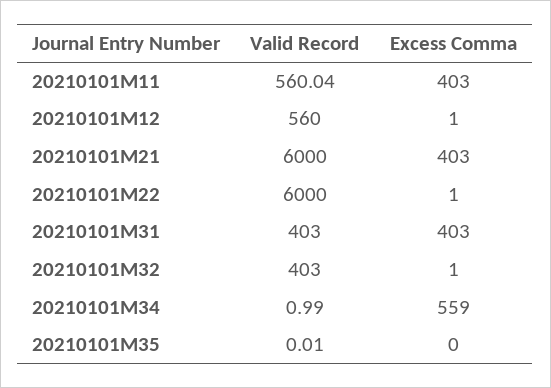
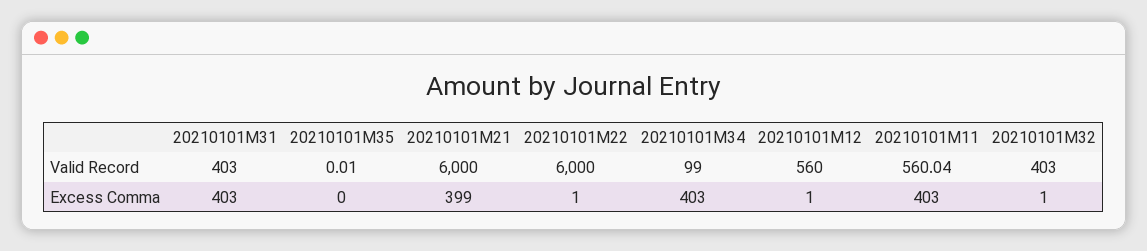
  {
    "Valid Record": {
      "20210101M11": 560.04,
      "20210101M12": 560,
      "20210101M21": 6000,
      "20210101M22": 6000,
      "20210101M31": 403,
      "20210101M32": 403,
-     "20210101M34": 0.99,
+     "20210101M34": 99,
      "20210101M35": 0.01
    },
    "Excess Comma": {
      "20210101M11": 403,
      "20210101M12": 1,
-     "20210101M21": 403,
+     "20210101M21": 399,
      "20210101M22": 1,
      "20210101M31": 403,
      "20210101M32": 1,
-     "20210101M34": 559,
+     "20210101M34": 403,
      "20210101M35": 0
    }
  }

